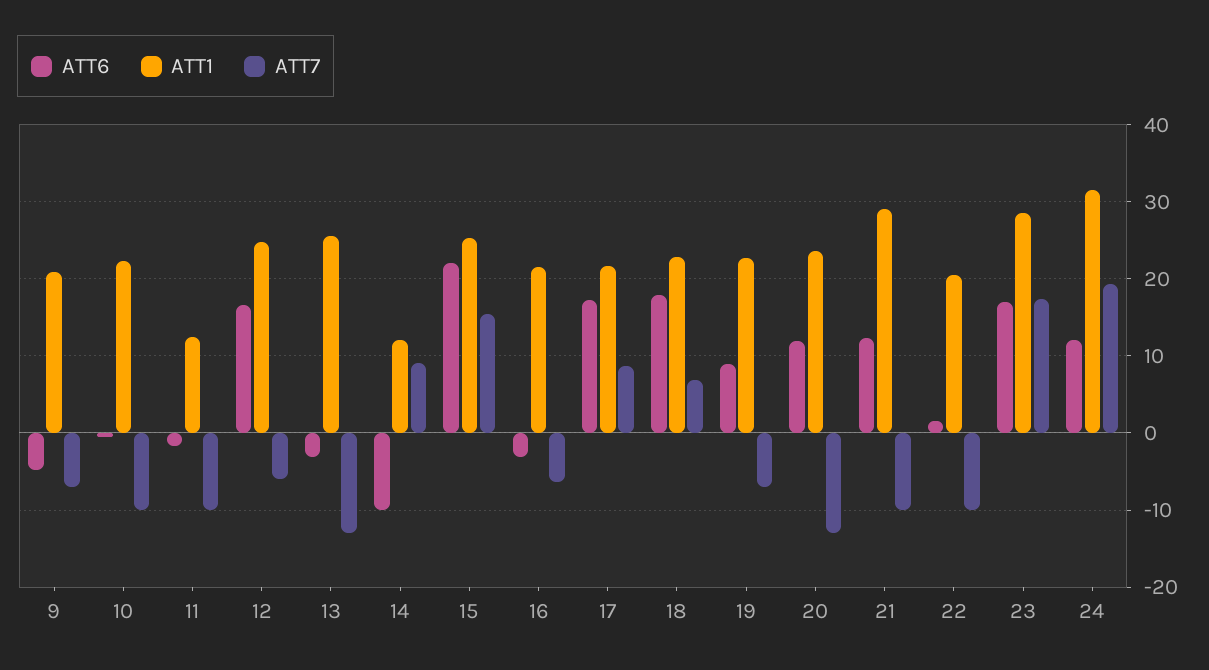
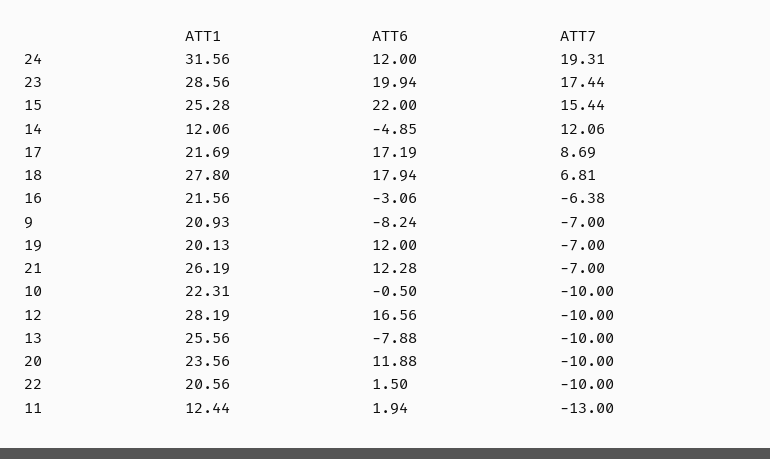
  {
    "ATT6": {
-     "9": -5,
+     "9": -8.24,
      "10": -0.5,
-     "11": -2,
+     "11": 1.94,
      "12": 16.56,
-     "13": -3,
+     "13": -7.88,
-     "14": -10,
+     "14": -4.85,
      "15": 22,
      "16": -3.06,
      "17": 17.19,
      "18": 17.94,
-     "19": 9,
+     "19": 12,
      "20": 11.88,
      "21": 12.28,
      "22": 1.5,
-     "23": 17,
+     "23": 19.94,
      "24": 12
    },
    "ATT1": {
      "9": 20.93,
      "10": 22.31,
      "11": 12.44,
-     "12": 25,
+     "12": 28.19,
      "13": 25.56,
      "14": 12.06,
      "15": 25.28,
      "16": 21.56,
      "17": 21.69,
-     "18": 23,
+     "18": 27.8,
-     "19": 23,
+     "19": 20.13,
      "20": 23.56,
-     "21": 29,
+     "21": 26.19,
      "22": 20.56,
      "23": 28.56,
      "24": 31.56
    },
    "ATT7": {
      "9": -7,
      "10": -10,
-     "11": -10,
+     "11": -13,
-     "12": -6,
+     "12": -10,
-     "13": -13,
+     "13": -10,
-     "14": 9,
+     "14": 12.06,
      "15": 15.44,
      "16": -6.38,
      "17": 8.69,
      "18": 6.81,
      "19": -7,
-     "20": -13,
+     "20": -10,
-     "21": -10,
+     "21": -7,
      "22": -10,
      "23": 17.44,
      "24": 19.31
    }
  }

